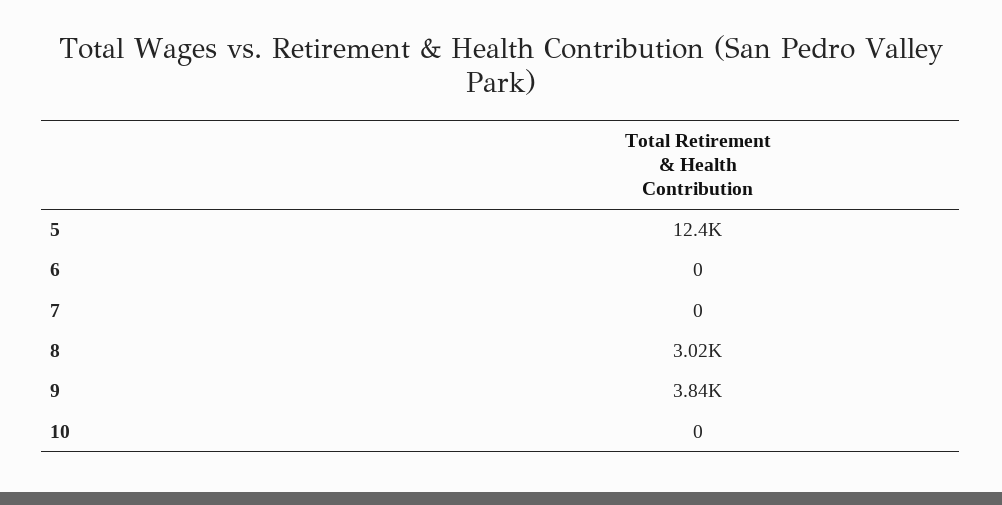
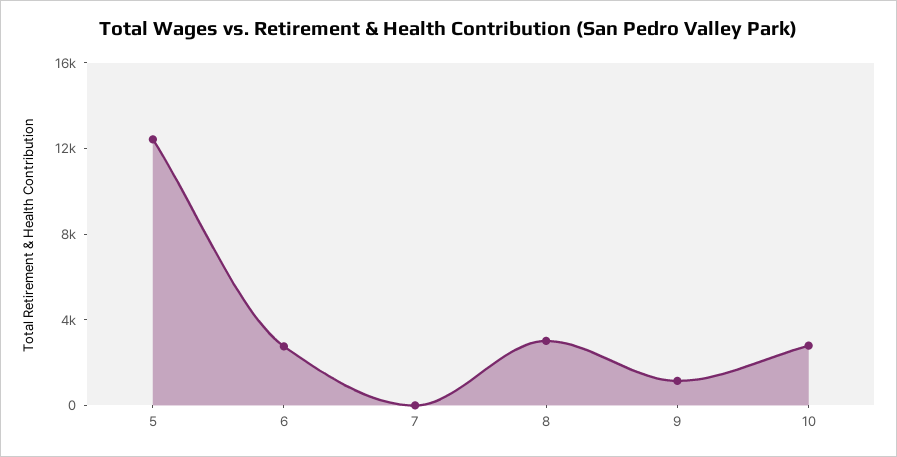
  {
    "5": 12400,
-   "6": 0,
+   "6": 3000,
    "7": 0,
    "8": 3020,
-   "9": 3840,
+   "9": 1000,
-   "10": 0
+   "10": 3000
  }

